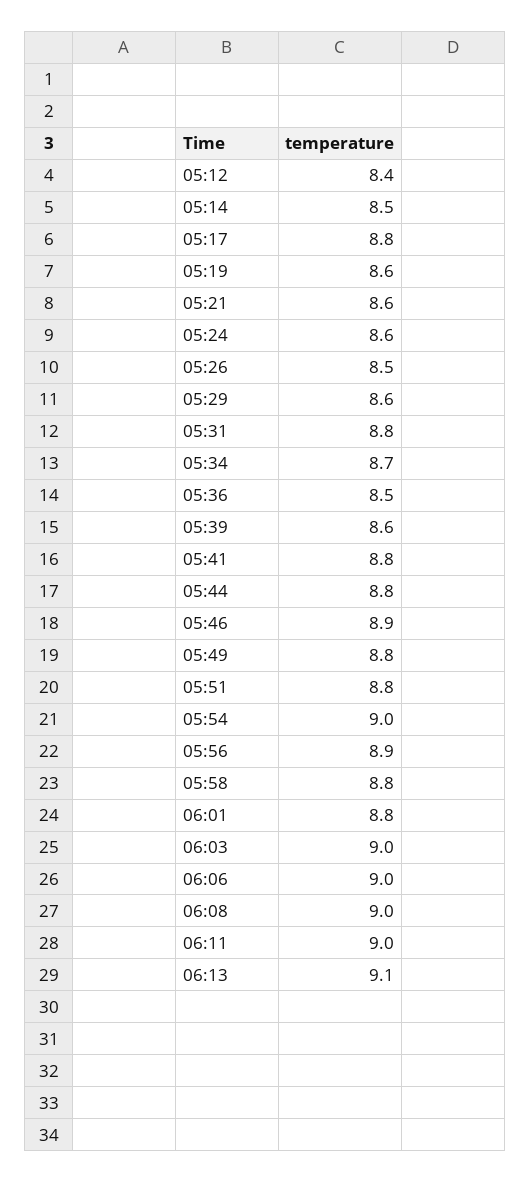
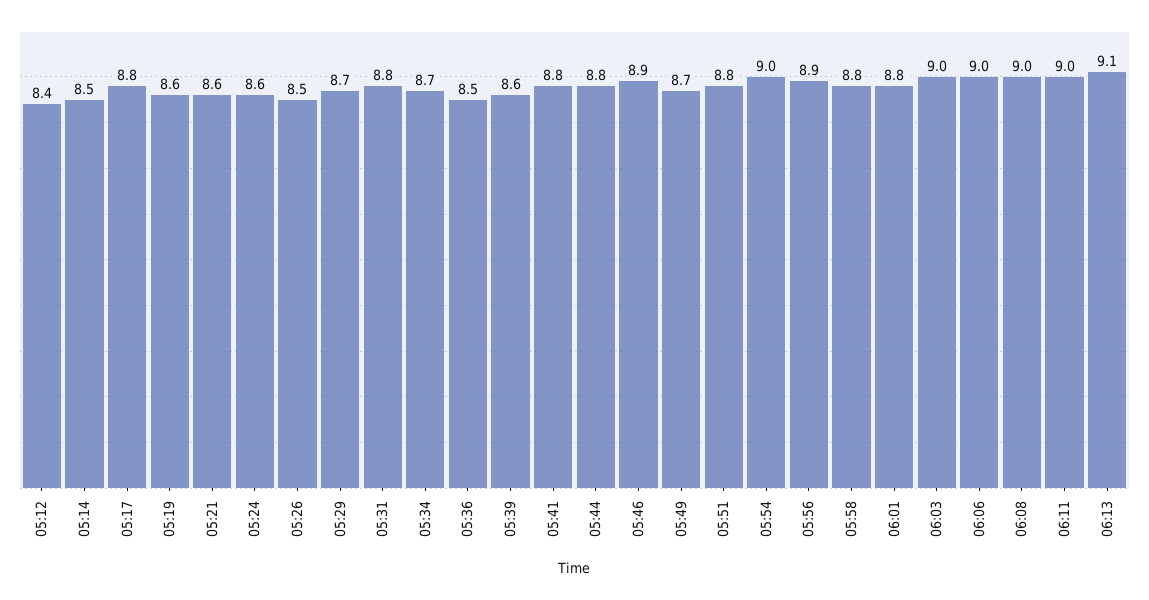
  {
    "05:12": 8.4,
    "05:14": 8.5,
    "05:17": 8.8,
    "05:19": 8.6,
    "05:21": 8.6,
    "05:24": 8.6,
    "05:26": 8.5,
-   "05:29": 8.6,
+   "05:29": 8.7,
    "05:31": 8.8,
    "05:34": 8.7,
    "05:36": 8.5,
    "05:39": 8.6,
    "05:41": 8.8,
    "05:44": 8.8,
    "05:46": 8.9,
-   "05:49": 8.8,
+   "05:49": 8.7,
    "05:51": 8.8,
    "05:54": 9,
    "05:56": 8.9,
    "05:58": 8.8,
    "06:01": 8.8,
    "06:03": 9,
    "06:06": 9,
    "06:08": 9,
    "06:11": 9,
    "06:13": 9.1
  }

